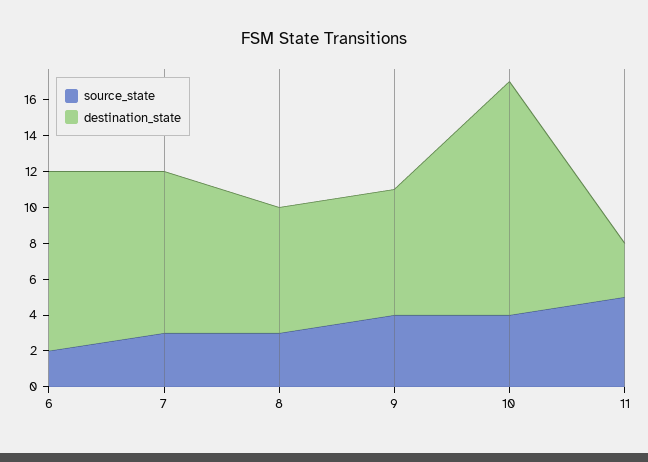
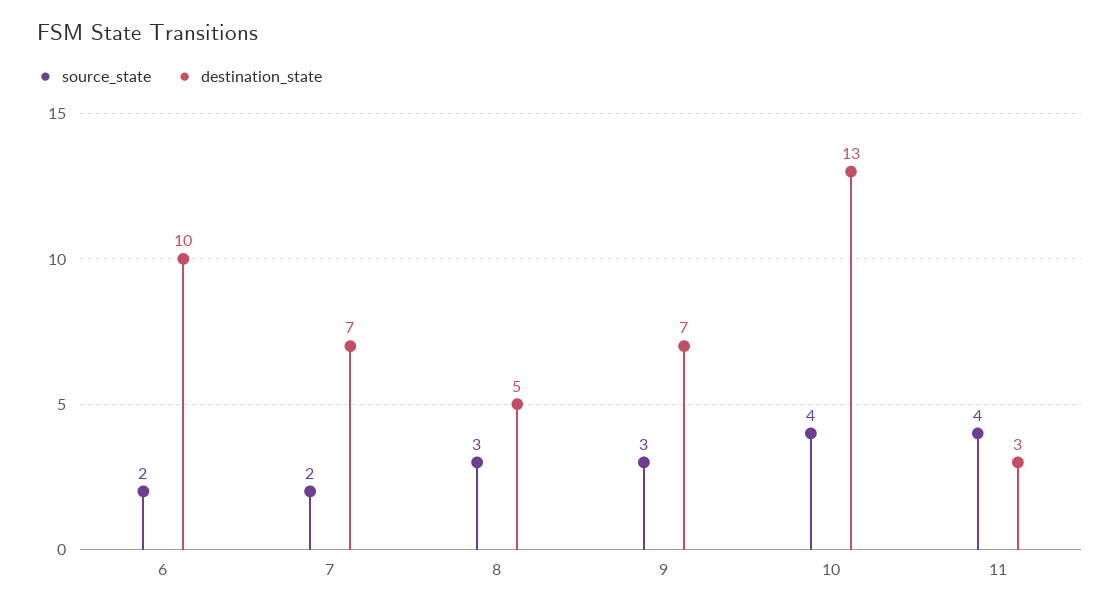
  {
    "source_state": {
      "6": 2,
-     "7": 3,
+     "7": 2,
      "8": 3,
-     "9": 4,
+     "9": 3,
      "10": 4,
-     "11": 5
+     "11": 4
    },
    "destination_state": {
      "6": 10,
-     "7": 9,
+     "7": 7,
-     "8": 7,
+     "8": 5,
      "9": 7,
      "10": 13,
      "11": 3
    }
  }

